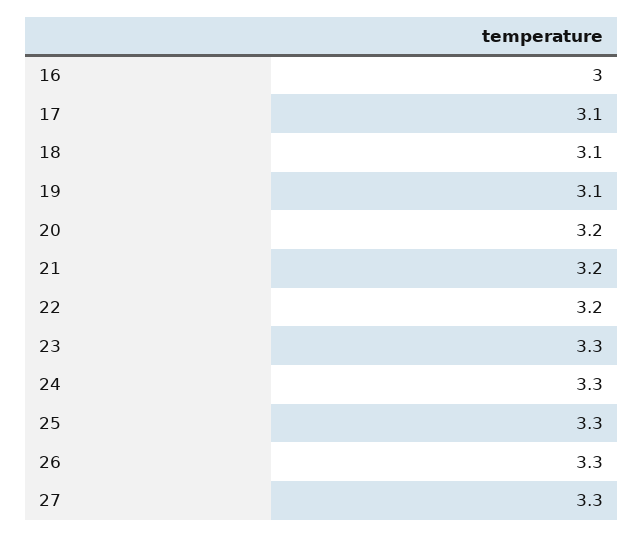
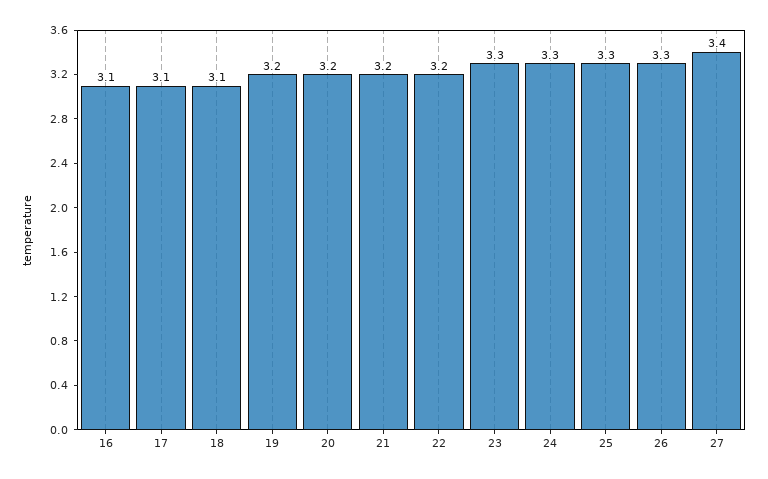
  {
-   "16": 3,
+   "16": 3.1,
    "17": 3.1,
    "18": 3.1,
-   "19": 3.1,
+   "19": 3.2,
    "20": 3.2,
    "21": 3.2,
    "22": 3.2,
    "23": 3.3,
    "24": 3.3,
    "25": 3.3,
    "26": 3.3,
-   "27": 3.3
+   "27": 3.4
  }

